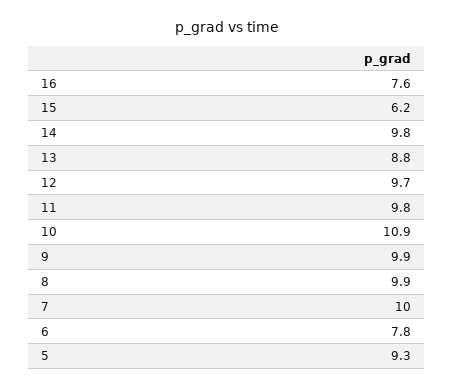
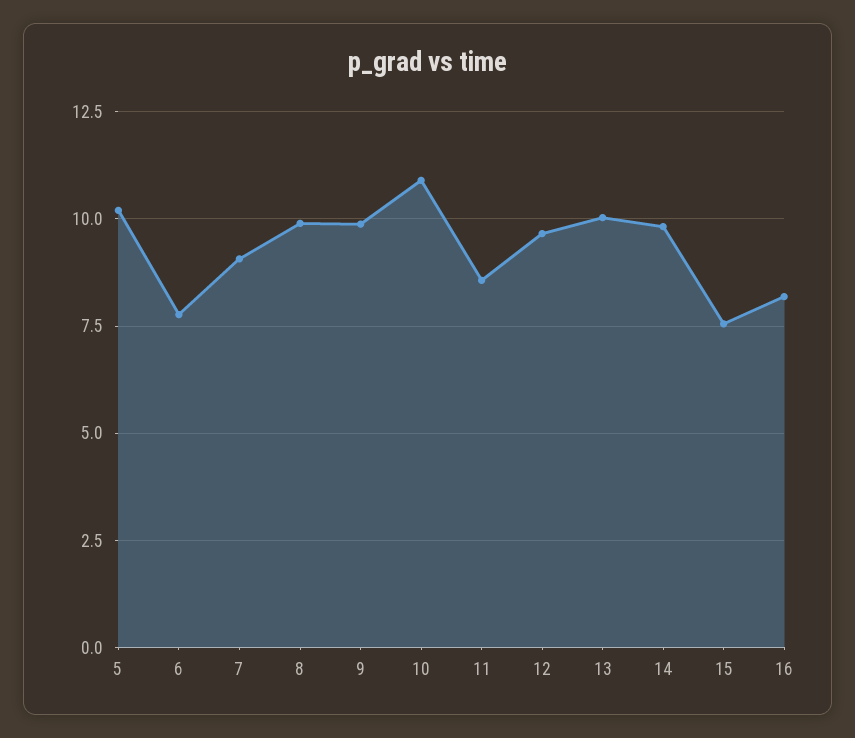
  {
-   "16": 7.6,
+   "16": 8.25,
-   "15": 6.2,
+   "15": 7.5,
    "14": 9.8,
-   "13": 8.8,
+   "13": 10,
    "12": 9.7,
-   "11": 9.8,
+   "11": 8.5,
    "10": 10.9,
    "9": 9.9,
    "8": 9.9,
-   "7": 10,
+   "7": 9,
    "6": 7.8,
-   "5": 9.3
+   "5": 10.25
  }

